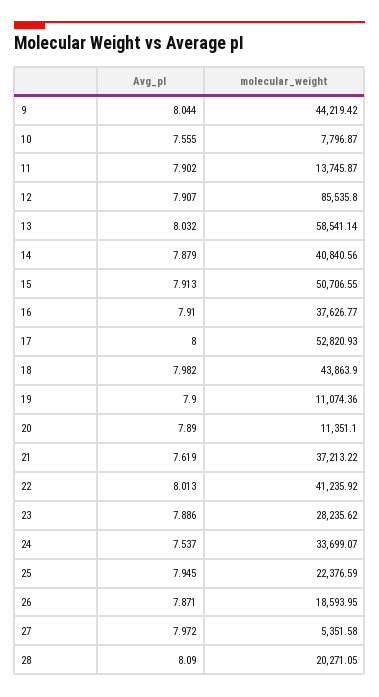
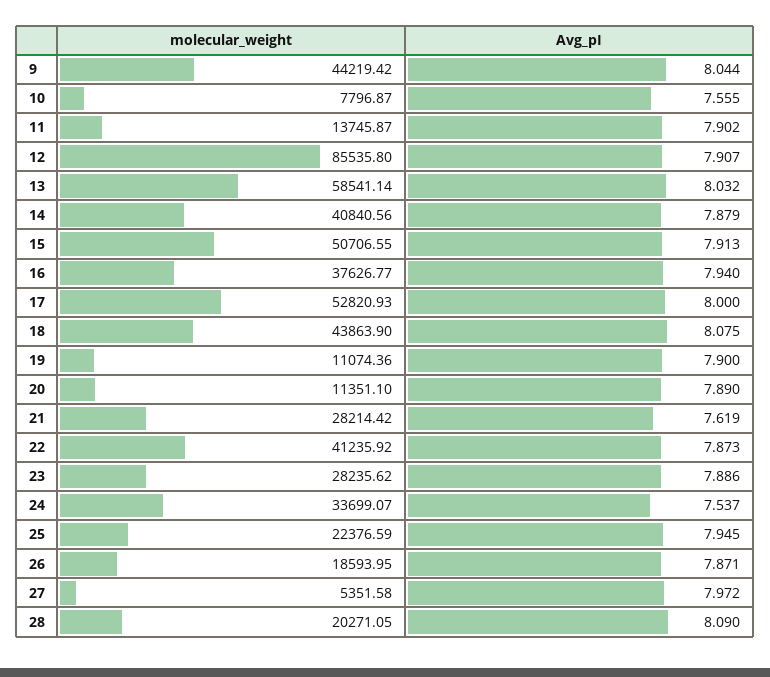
  {
    "Avg_pI": {
      "9": 8.044,
      "10": 7.555,
      "11": 7.902,
      "12": 7.907,
      "13": 8.032,
      "14": 7.879,
      "15": 7.913,
-     "16": 7.91,
+     "16": 7.94,
      "17": 8,
-     "18": 7.982,
+     "18": 8.075,
      "19": 7.9,
      "20": 7.89,
      "21": 7.619,
-     "22": 8.013,
+     "22": 7.873,
      "23": 7.886,
      "24": 7.537,
      "25": 7.945,
      "26": 7.871,
      "27": 7.972,
      "28": 8.09
    },
    "molecular_weight": {
      "9": 44219.42,
      "10": 7796.87,
      "11": 13745.87,
      "12": 85535.8,
      "13": 58541.14,
      "14": 40840.56,
      "15": 50706.55,
      "16": 37626.77,
      "17": 52820.93,
      "18": 43863.9,
      "19": 11074.36,
      "20": 11351.1,
-     "21": 37213.22,
+     "21": 28214.42,
      "22": 41235.92,
      "23": 28235.62,
      "24": 33699.07,
      "25": 22376.59,
      "26": 18593.95,
      "27": 5351.58,
      "28": 20271.05
    }
  }

